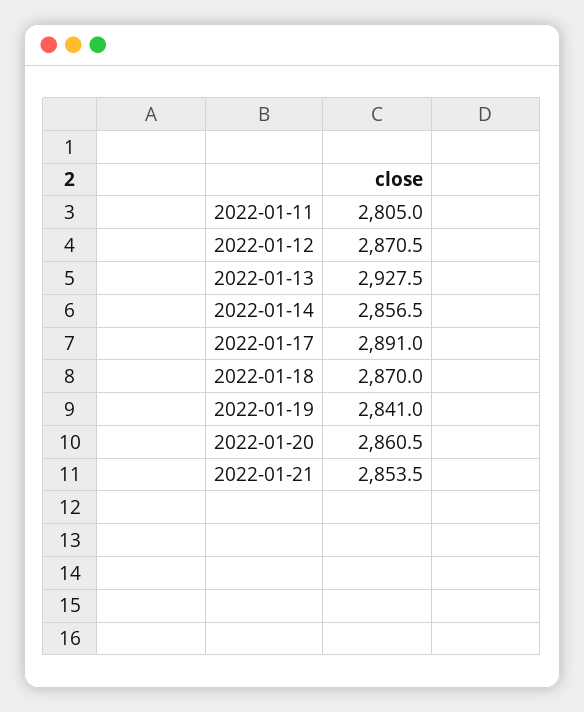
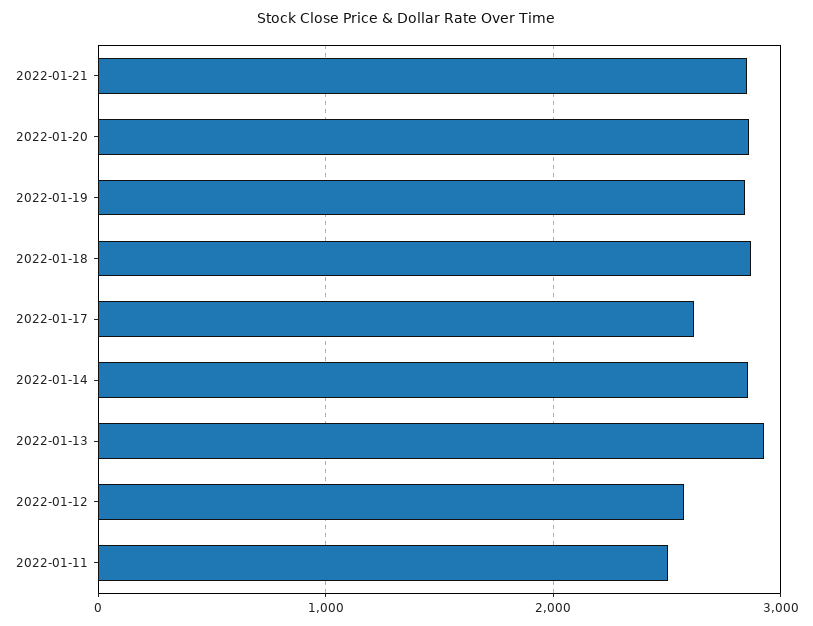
  {
-   "2022-01-11": 2805,
+   "2022-01-11": 2500,
-   "2022-01-12": 2870.5,
+   "2022-01-12": 2600,
    "2022-01-13": 2927.5,
    "2022-01-14": 2856.5,
-   "2022-01-17": 2891,
+   "2022-01-17": 2600,
    "2022-01-18": 2870,
    "2022-01-19": 2841,
    "2022-01-20": 2860.5,
    "2022-01-21": 2853.5
  }

